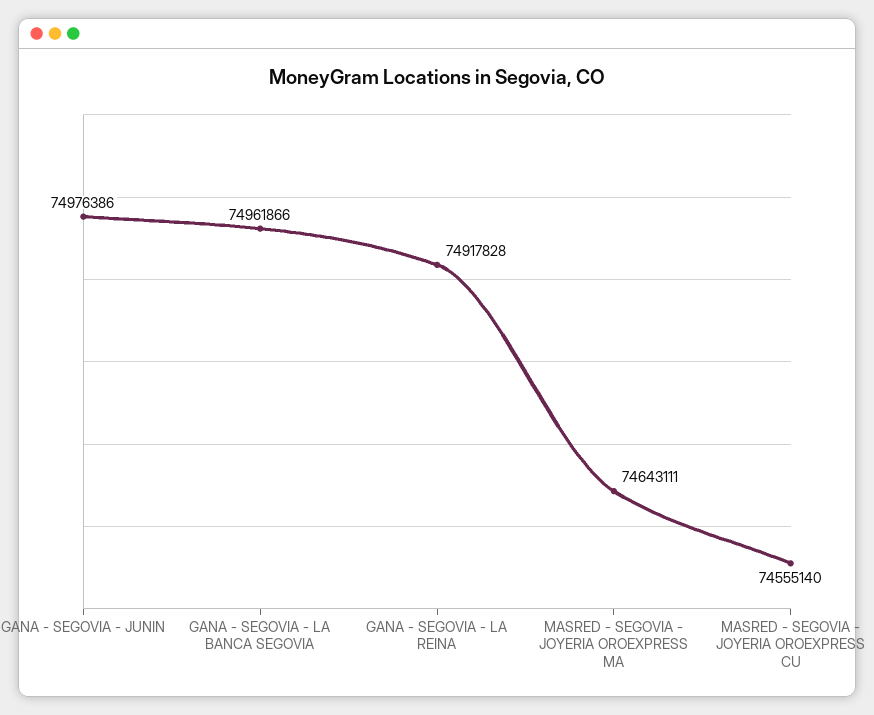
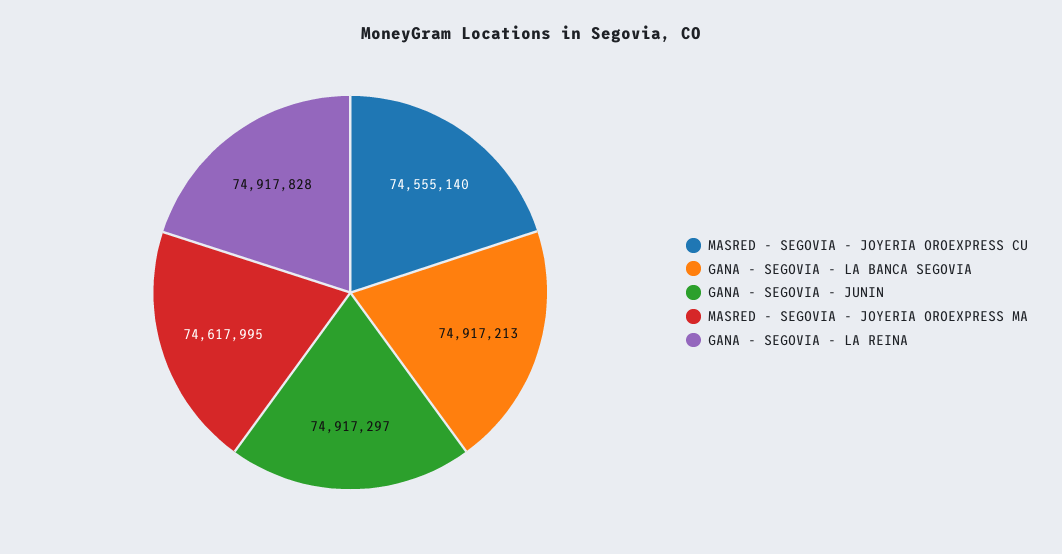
  {
-   "GANA - SEGOVIA - JUNIN": 74976386,
+   "GANA - SEGOVIA - JUNIN": 74917297,
-   "GANA - SEGOVIA - LA BANCA SEGOVIA": 74961866,
+   "GANA - SEGOVIA - LA BANCA SEGOVIA": 74917213,
    "GANA - SEGOVIA - LA REINA": 74917828,
-   "MASRED - SEGOVIA - JOYERIA OROEXPRESS MA": 74643111,
+   "MASRED - SEGOVIA - JOYERIA OROEXPRESS MA": 74617995,
    "MASRED - SEGOVIA - JOYERIA OROEXPRESS CU": 74555140
  }

